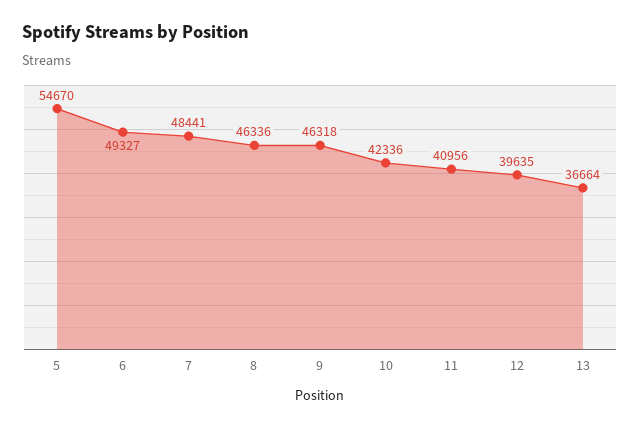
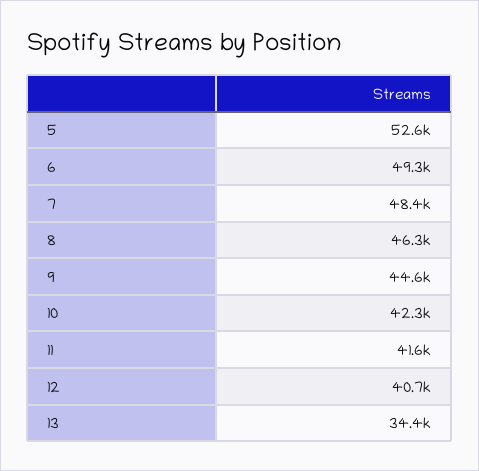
  {
-   "5": 54670,
+   "5": 52600,
    "6": 49327,
    "7": 48441,
    "8": 46336,
-   "9": 46318,
+   "9": 44600,
    "10": 42336,
-   "11": 40956,
+   "11": 41600,
-   "12": 39635,
+   "12": 40700,
-   "13": 36664
+   "13": 34400
  }

